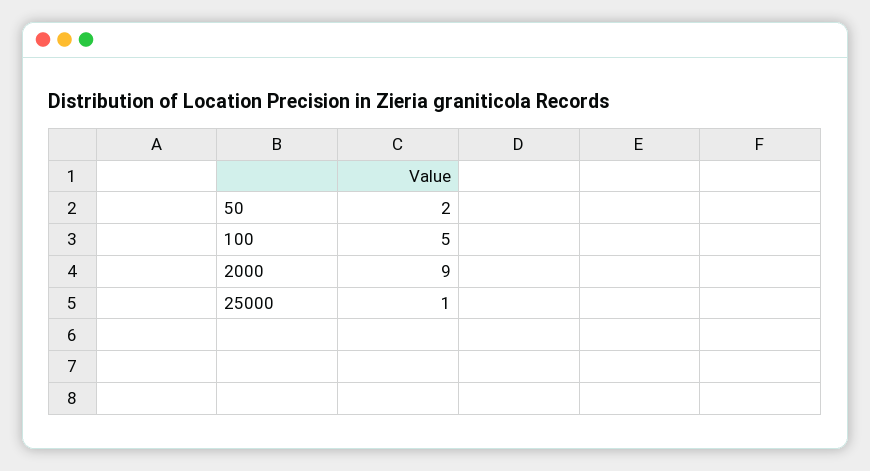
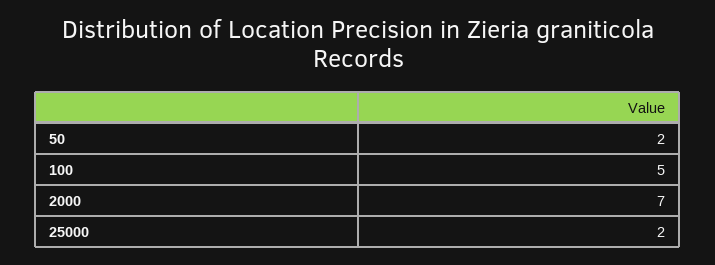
  {
    "50": 2,
    "100": 5,
-   "2000": 9,
+   "2000": 7,
-   "25000": 1
+   "25000": 2
  }

